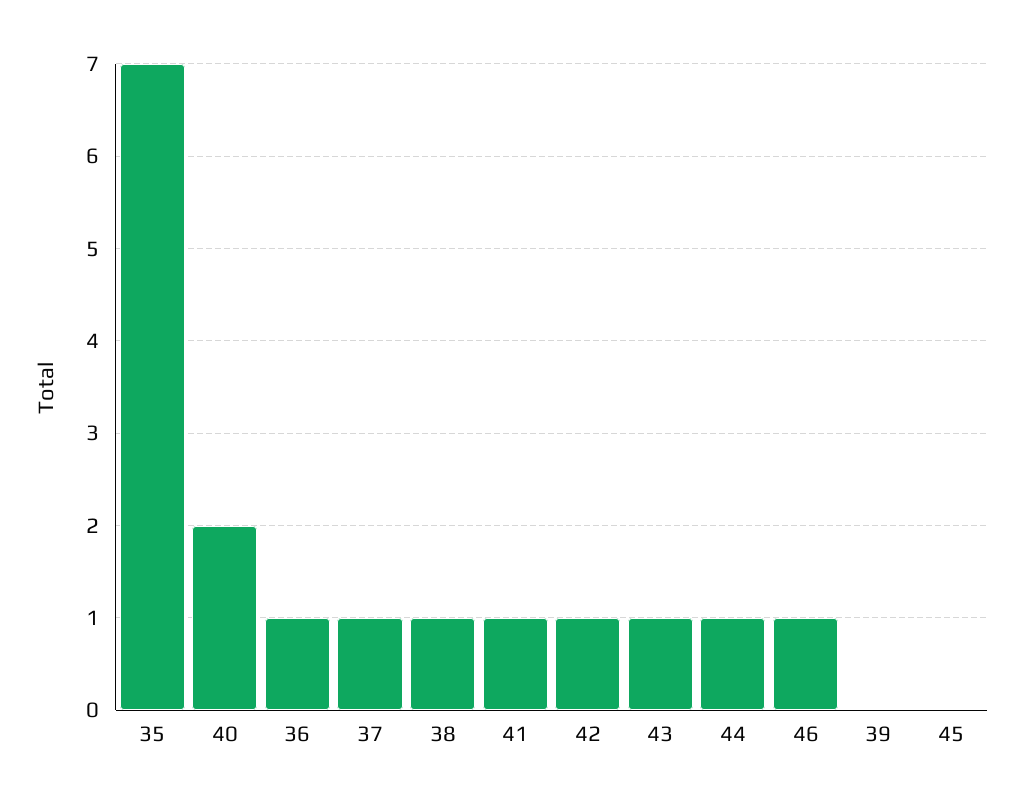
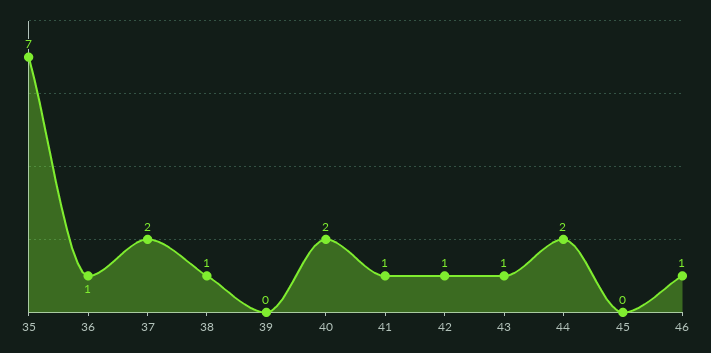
  {
    "35": 7,
    "40": 2,
    "36": 1,
-   "37": 1,
+   "37": 2,
    "38": 1,
    "41": 1,
    "42": 1,
    "43": 1,
-   "44": 1,
+   "44": 2,
    "46": 1,
    "39": 0,
    "45": 0
  }

